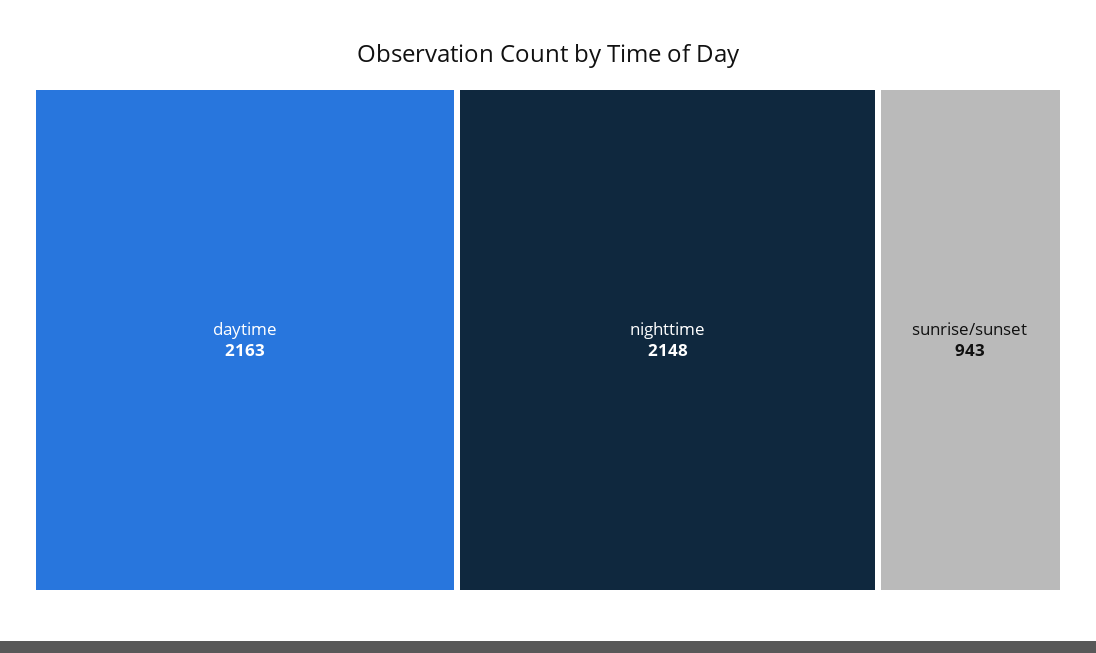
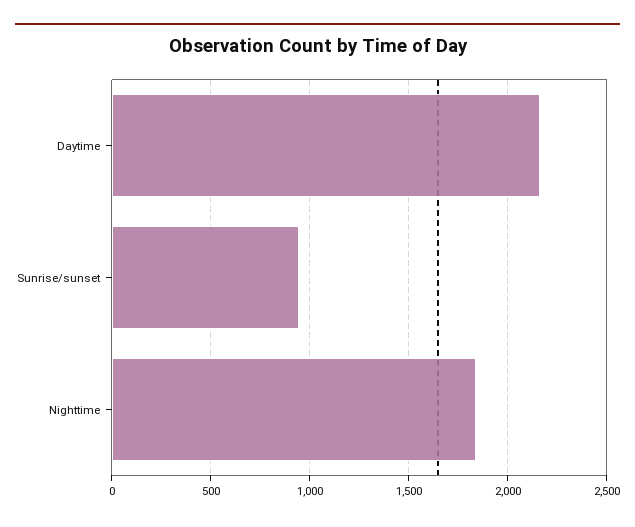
  {
    "daytime": 2163,
-   "nighttime": 2148,
+   "nighttime": 1850,
    "sunrise/sunset": 943
  }

